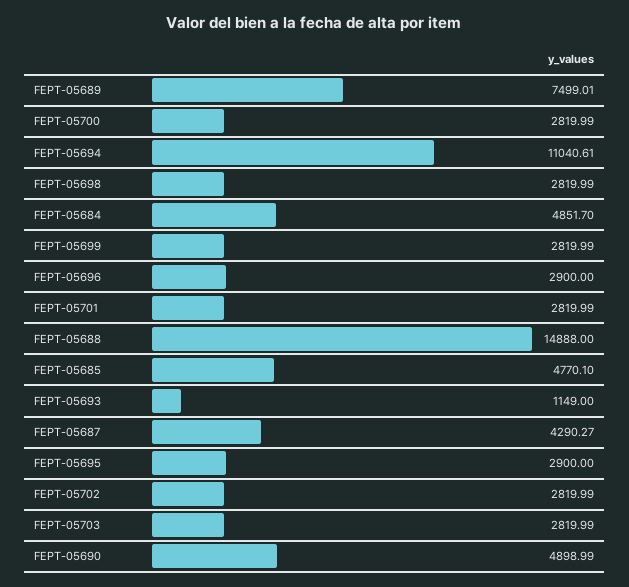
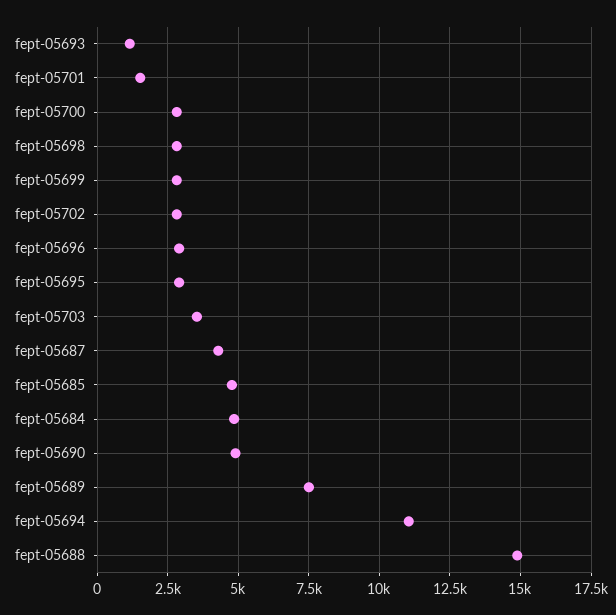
  {
    "FEPT-05689": 7499.01,
    "FEPT-05700": 2819.99,
    "FEPT-05694": 11040.61,
    "FEPT-05698": 2819.99,
    "FEPT-05684": 4851.7,
    "FEPT-05699": 2819.99,
    "FEPT-05696": 2900,
-   "FEPT-05701": 2819.99,
+   "FEPT-05701": 1500,
    "FEPT-05688": 14888,
    "FEPT-05685": 4770.1,
    "FEPT-05693": 1149,
    "FEPT-05687": 4290.27,
    "FEPT-05695": 2900,
    "FEPT-05702": 2819.99,
-   "FEPT-05703": 2819.99,
+   "FEPT-05703": 3500,
    "FEPT-05690": 4898.99
  }

